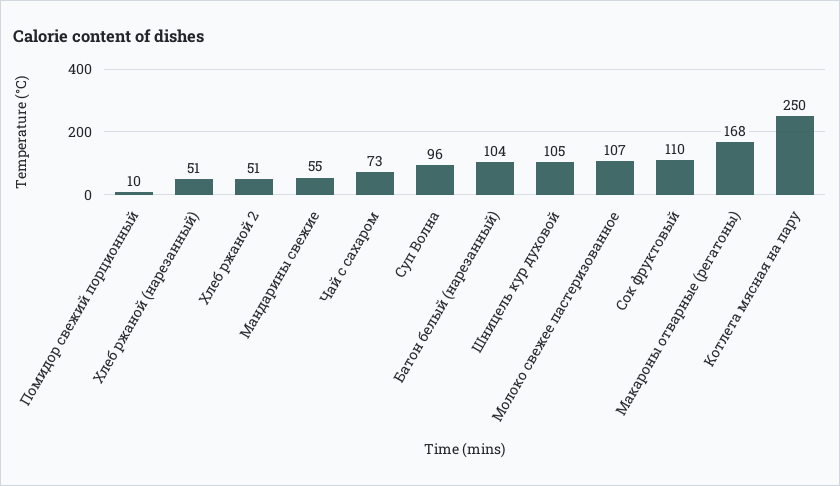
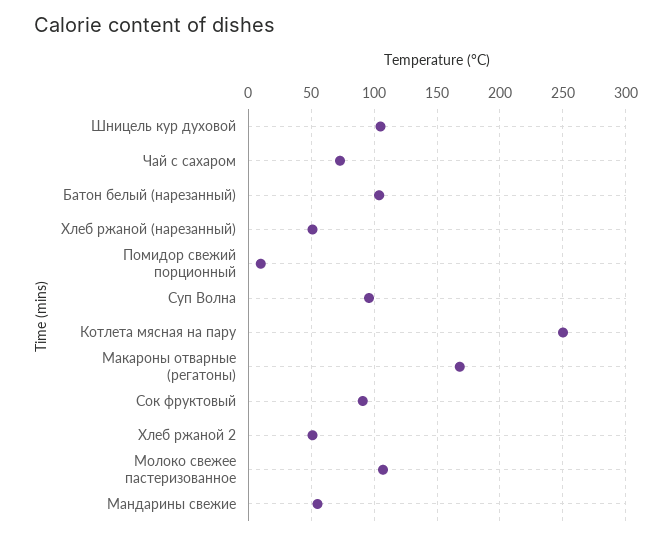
  {
    "Помидор свежий порционный": 10,
    "Хлеб ржаной (нарезанный)": 51,
    "Хлеб ржаной 2": 51,
    "Мандарины свежие": 55,
    "Чай с сахаром": 73,
    "Суп Волна": 96,
    "Батон белый (нарезанный)": 104,
    "Шницель кур духовой": 105,
    "Молоко свежее пастеризованное": 107,
-   "Сок фруктовый": 110,
+   "Сок фруктовый": 90,
    "Макароны отварные (регатоны)": 168,
    "Котлета мясная на пару": 250
  }

